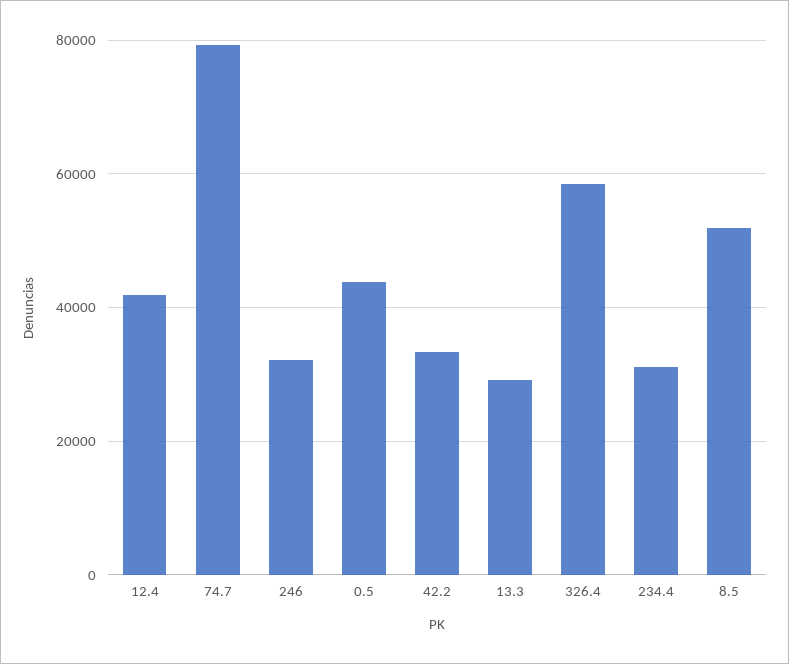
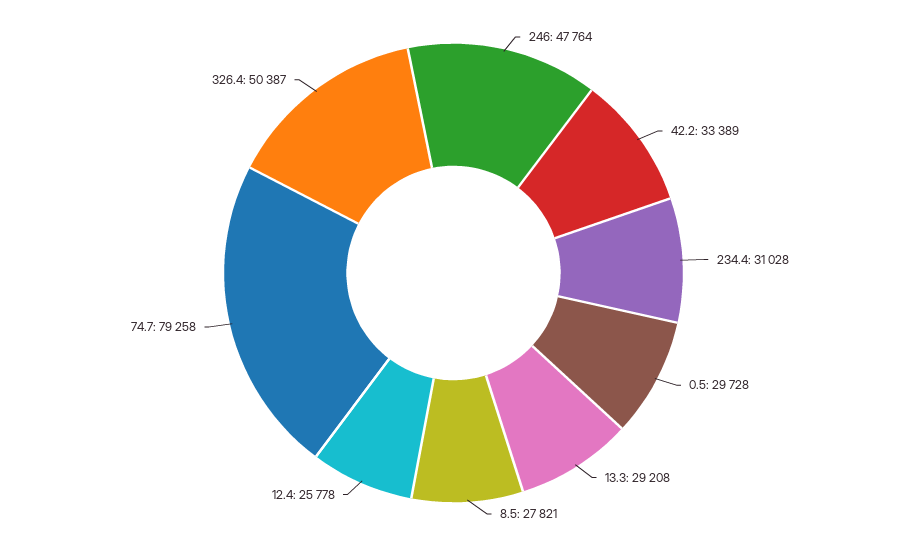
  {
-   "12.4": 42000,
+   "12.4": 25778,
    "74.7": 79258,
-   "246": 32000,
+   "246": 47764,
-   "0.5": 44000,
+   "0.5": 29728,
    "42.2": 33389,
    "13.3": 29208,
-   "326.4": 58000,
+   "326.4": 50387,
    "234.4": 31028,
-   "8.5": 52000
+   "8.5": 27821
  }

